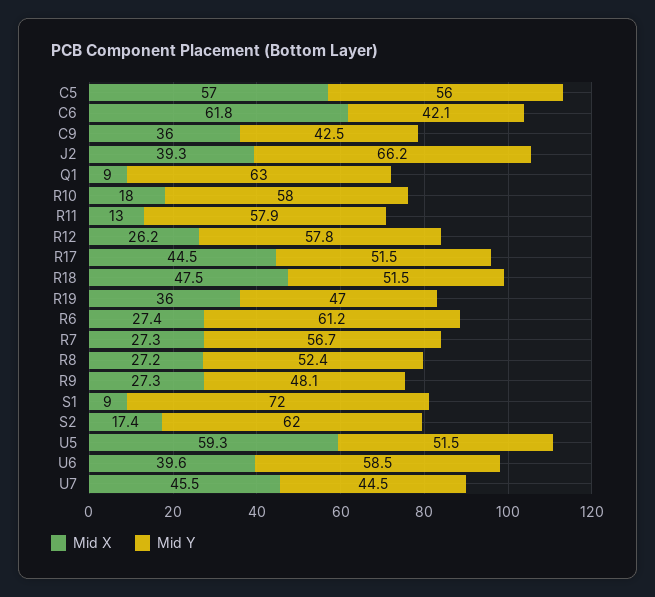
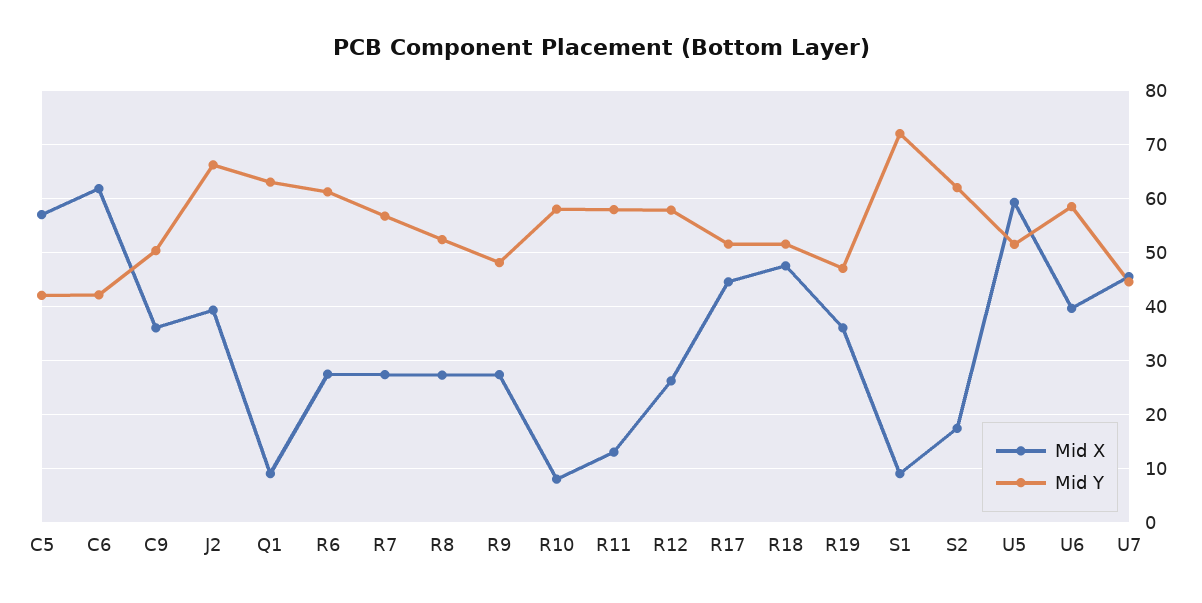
  {
    "Mid X": {
      "C5": 57,
      "C6": 61.8,
      "C9": 36,
      "J2": 39.3,
      "Q1": 9,
-     "R10": 18,
+     "R10": 8,
      "R11": 13,
      "R12": 26.2,
      "R17": 44.5,
      "R18": 47.5,
      "R19": 36,
      "R6": 27.4,
      "R7": 27.3,
      "R8": 27.2,
      "R9": 27.3,
      "S1": 9,
      "S2": 17.4,
      "U5": 59.3,
      "U6": 39.6,
      "U7": 45.5
    },
    "Mid Y": {
-     "C5": 56,
+     "C5": 42,
      "C6": 42.1,
-     "C9": 42.5,
+     "C9": 50,
      "J2": 66.2,
      "Q1": 63,
      "R10": 58,
      "R11": 57.9,
      "R12": 57.8,
      "R17": 51.5,
      "R18": 51.5,
      "R19": 47,
      "R6": 61.2,
      "R7": 56.7,
      "R8": 52.4,
      "R9": 48.1,
      "S1": 72,
      "S2": 62,
      "U5": 51.5,
      "U6": 58.5,
      "U7": 44.5
    }
  }

